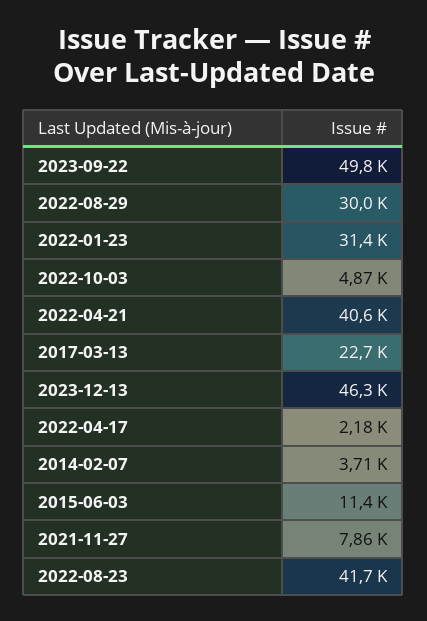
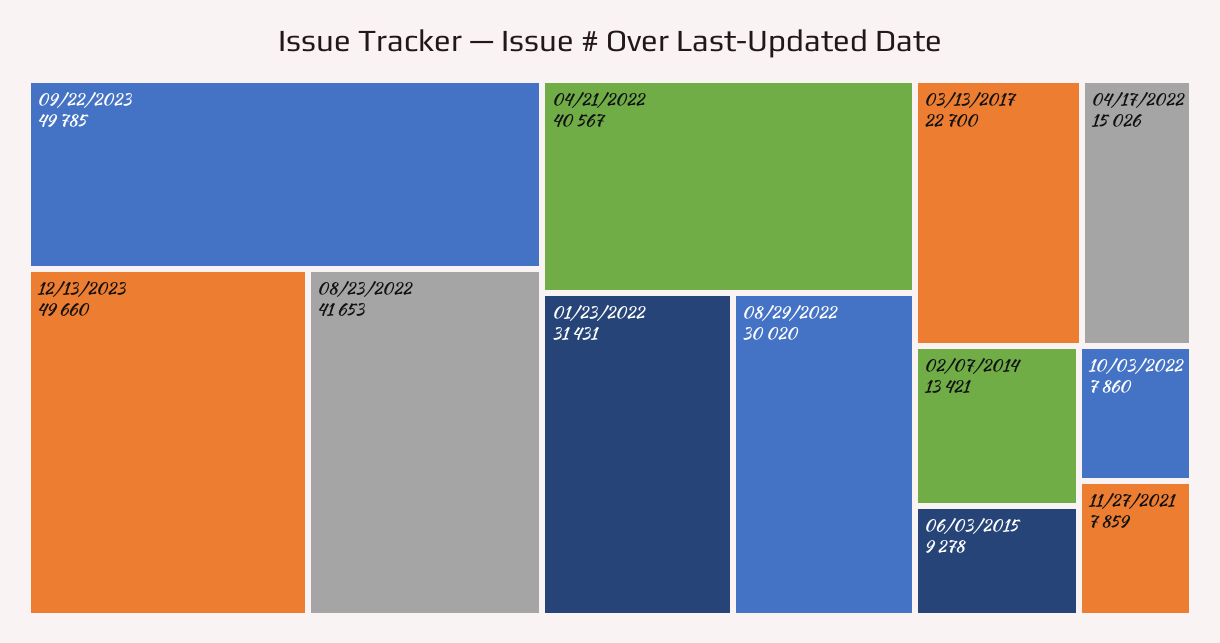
  {
    "2023-09-22": 49785,
    "2022-08-29": 30020,
    "2022-01-23": 31431,
-   "2022-10-03": 4870,
+   "2022-10-03": 7860,
    "2022-04-21": 40567,
    "2017-03-13": 22700,
-   "2023-12-13": 46300,
+   "2023-12-13": 49660,
-   "2022-04-17": 2180,
+   "2022-04-17": 15026,
-   "2014-02-07": 3710,
+   "2014-02-07": 13421,
-   "2015-06-03": 11400,
+   "2015-06-03": 9278,
    "2021-11-27": 7859,
    "2022-08-23": 41653
  }

